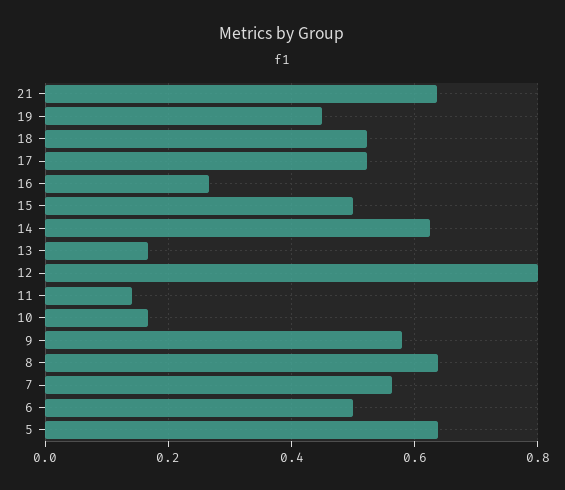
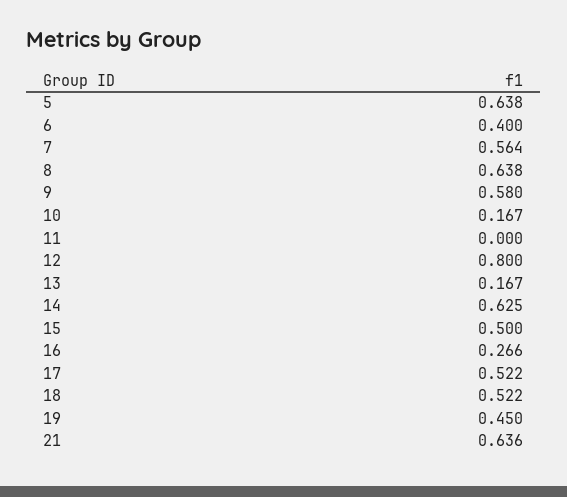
  {
    "21": 0.636,
    "19": 0.45,
    "18": 0.522,
    "17": 0.522,
    "16": 0.266,
    "15": 0.5,
    "14": 0.625,
    "13": 0.167,
    "12": 0.8,
-   "11": 0.14,
+   "11": 0,
    "10": 0.167,
    "9": 0.58,
    "8": 0.638,
    "7": 0.564,
-   "6": 0.5,
+   "6": 0.4,
    "5": 0.638
  }

